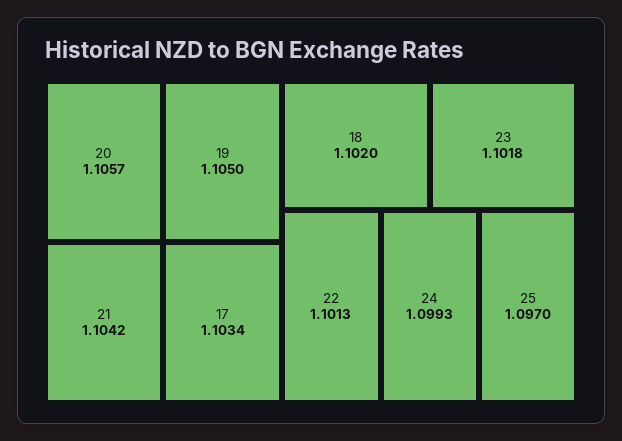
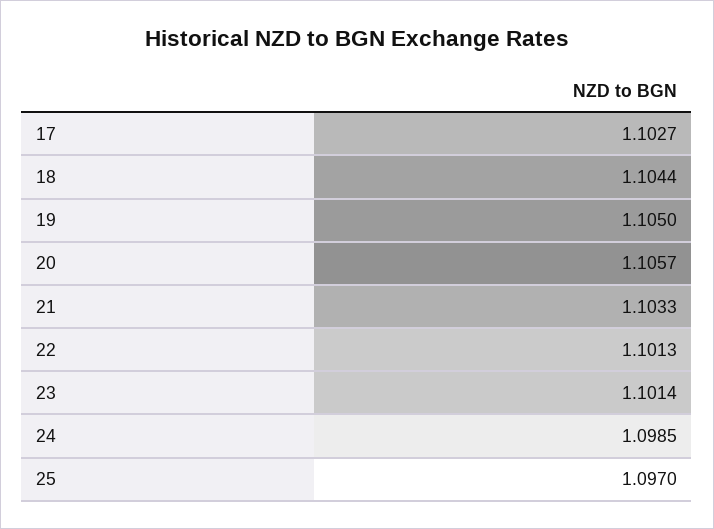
  {
    "20": 1.1057,
    "19": 1.105,
-   "21": 1.1042,
+   "21": 1.1033,
-   "17": 1.1034,
+   "17": 1.1027,
-   "18": 1.102,
+   "18": 1.1044,
-   "23": 1.1018,
+   "23": 1.1014,
    "22": 1.1013,
-   "24": 1.0993,
+   "24": 1.0985,
    "25": 1.097
  }

